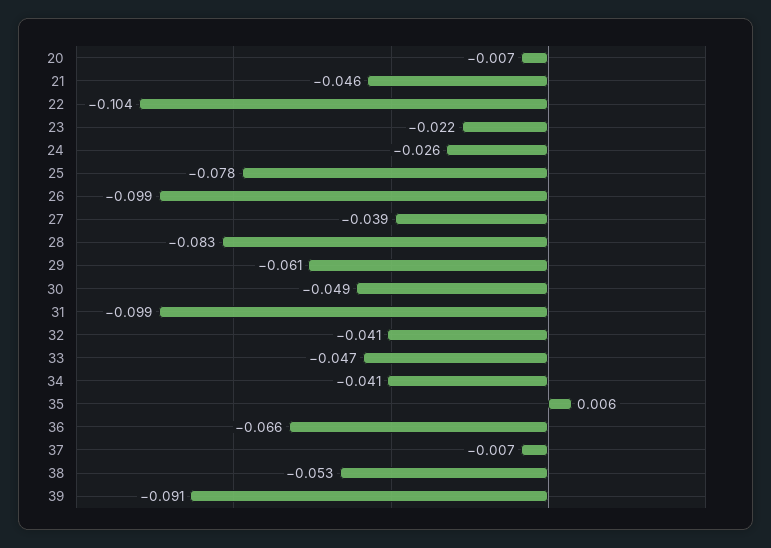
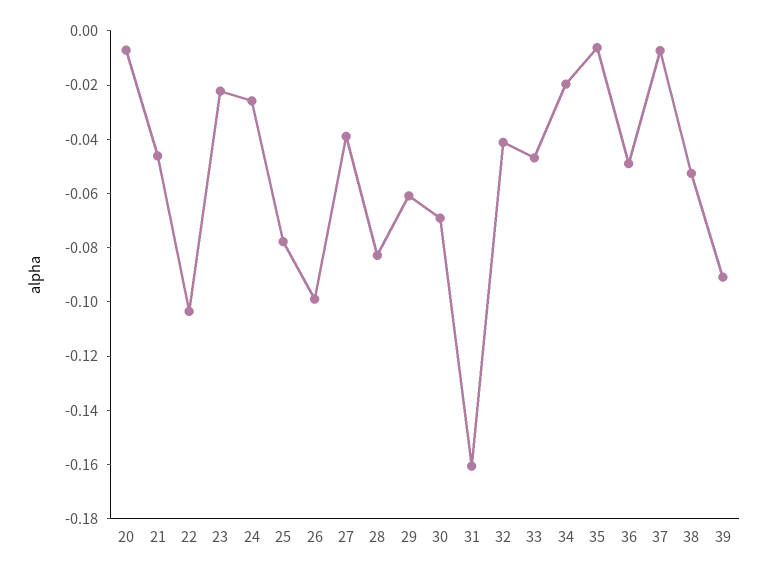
  {
    "20": -0.007,
    "21": -0.046,
    "22": -0.104,
    "23": -0.022,
    "24": -0.026,
    "25": -0.078,
    "26": -0.099,
    "27": -0.039,
    "28": -0.083,
    "29": -0.061,
-   "30": -0.049,
+   "30": -0.07,
-   "31": -0.099,
+   "31": -0.16,
    "32": -0.041,
    "33": -0.047,
-   "34": -0.041,
+   "34": -0.02,
-   "35": 0.006,
+   "35": -0.005,
-   "36": -0.066,
+   "36": -0.05,
    "37": -0.007,
    "38": -0.053,
    "39": -0.091
  }

